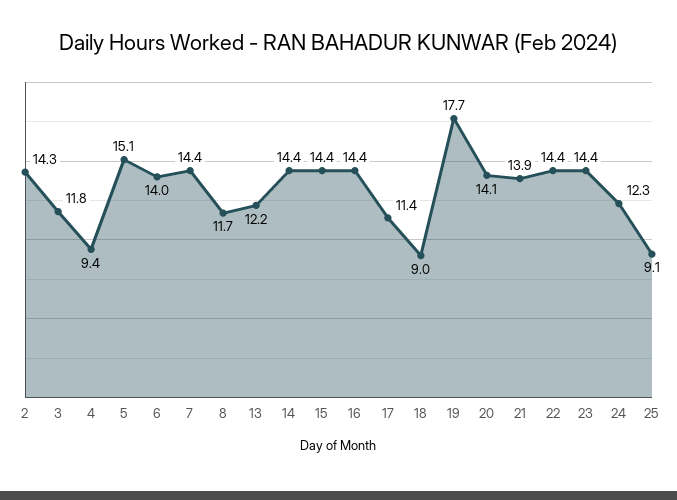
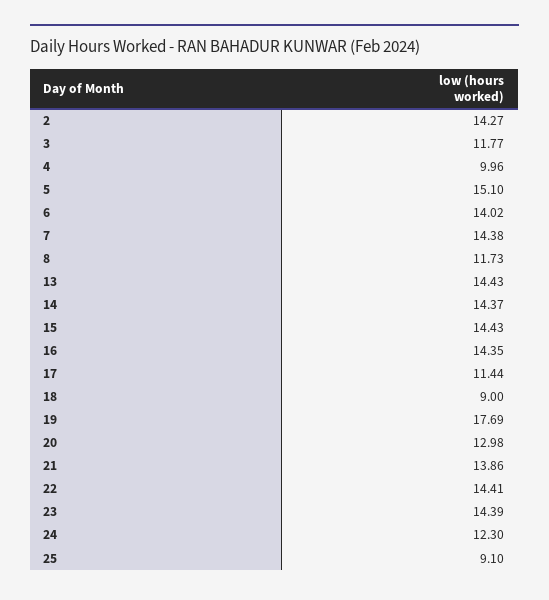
  {
    "2": 14.27,
    "3": 11.77,
-   "4": 9.4,
+   "4": 9.96,
    "5": 15.1,
    "6": 14.02,
    "7": 14.38,
    "8": 11.73,
-   "13": 12.2,
+   "13": 14.43,
    "14": 14.37,
    "15": 14.43,
    "16": 14.35,
    "17": 11.44,
    "18": 9,
    "19": 17.69,
-   "20": 14.1,
+   "20": 12.98,
    "21": 13.86,
    "22": 14.41,
    "23": 14.39,
    "24": 12.3,
    "25": 9.1
  }

